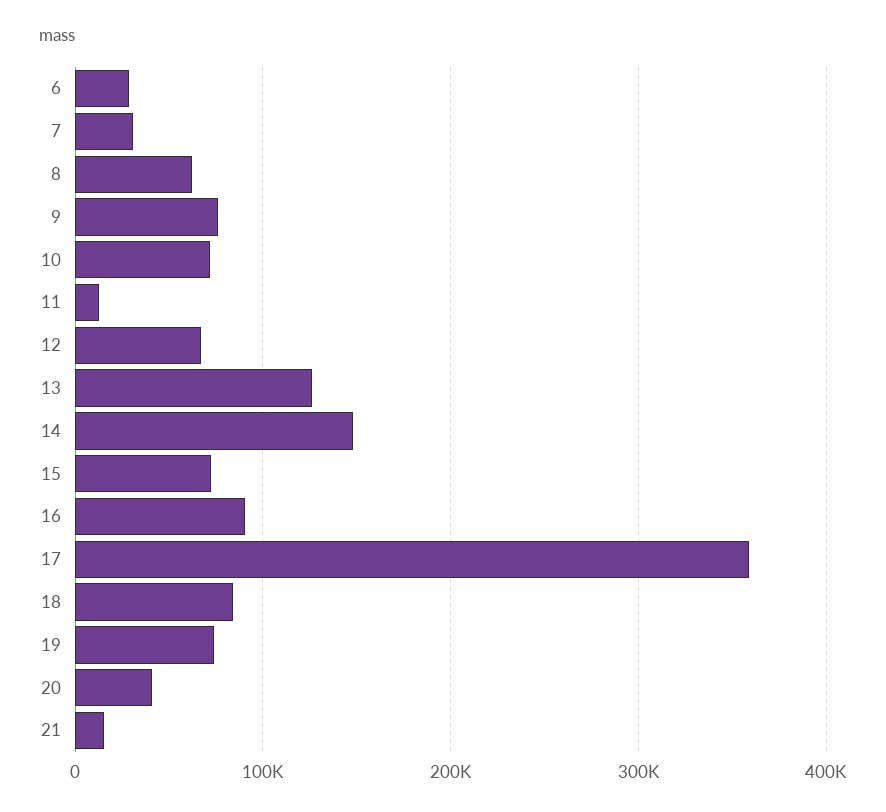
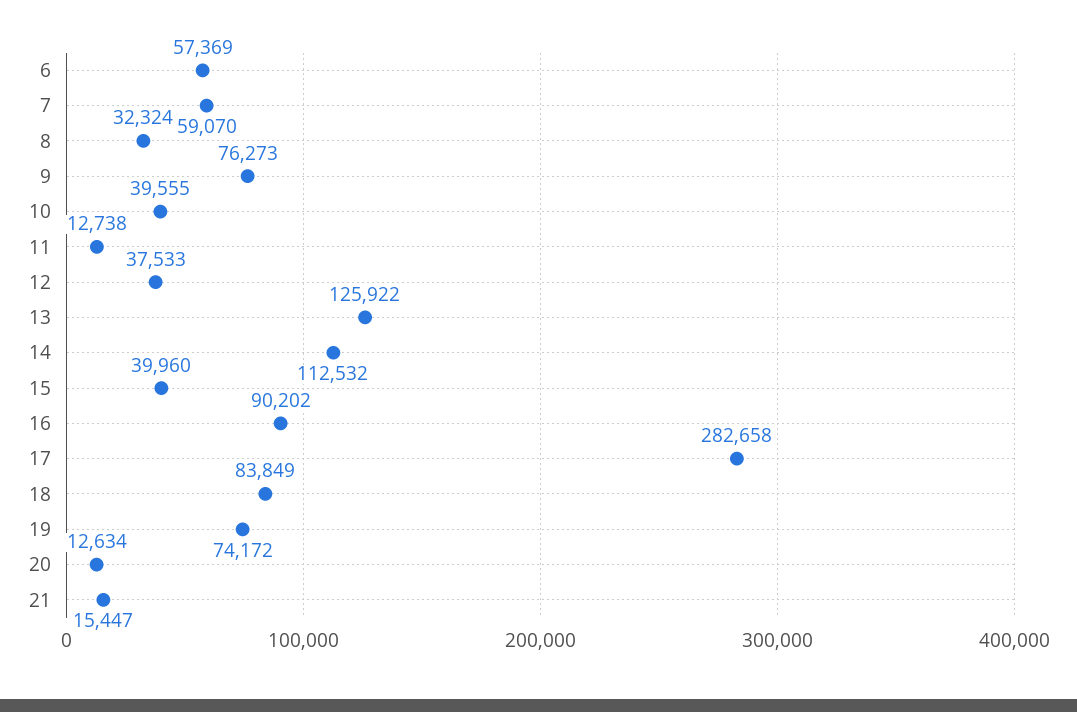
  {
-   "6": 30000,
+   "6": 57369,
-   "7": 30000,
+   "7": 59070,
-   "8": 60000,
+   "8": 32324,
    "9": 76273,
-   "10": 70000,
+   "10": 39555,
    "11": 12738,
-   "12": 70000,
+   "12": 37533,
    "13": 125922,
-   "14": 150000,
+   "14": 112532,
-   "15": 70000,
+   "15": 39960,
    "16": 90202,
-   "17": 360000,
+   "17": 282658,
    "18": 83849,
    "19": 74172,
-   "20": 40000,
+   "20": 12634,
    "21": 15447
  }

